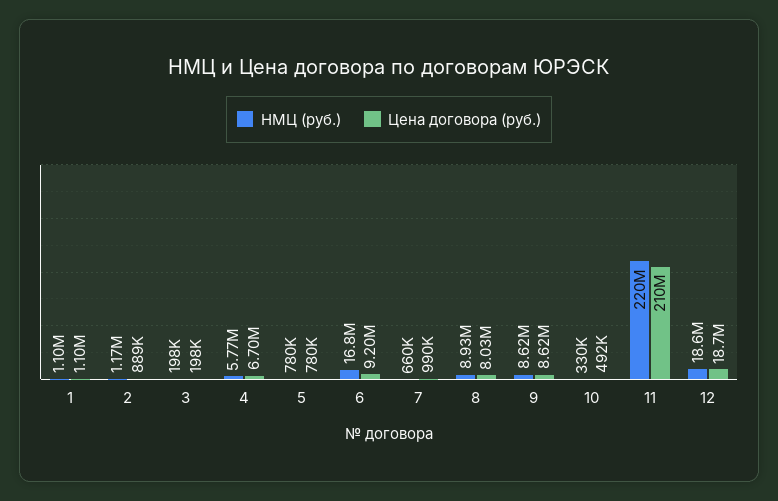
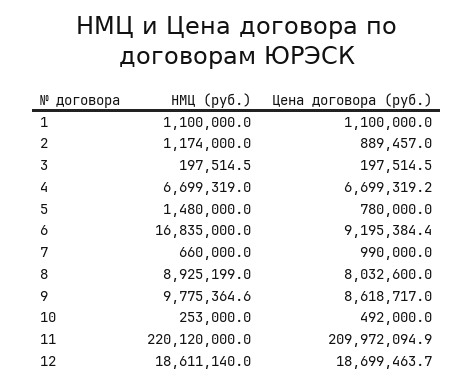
  {
    "НМЦ (руб.)": {
      "1": 1100000,
      "2": 1174000,
      "3": 197514.5,
-     "4": 5770000,
+     "4": 6699319,
-     "5": 780000,
+     "5": 1480000,
      "6": 16835000,
      "7": 660000,
      "8": 8925199,
-     "9": 8620000,
+     "9": 9775364.6,
-     "10": 330000,
+     "10": 253000,
      "11": 220120000,
      "12": 18611140
    },
    "Цена договора (руб.)": {
      "1": 1100000,
      "2": 889457,
      "3": 197514.5,
      "4": 6699319.2,
      "5": 780000,
      "6": 9195384.4,
      "7": 990000,
      "8": 8032600,
      "9": 8618717,
      "10": 492000,
      "11": 209972094.9,
      "12": 18699463.7
    }
  }

